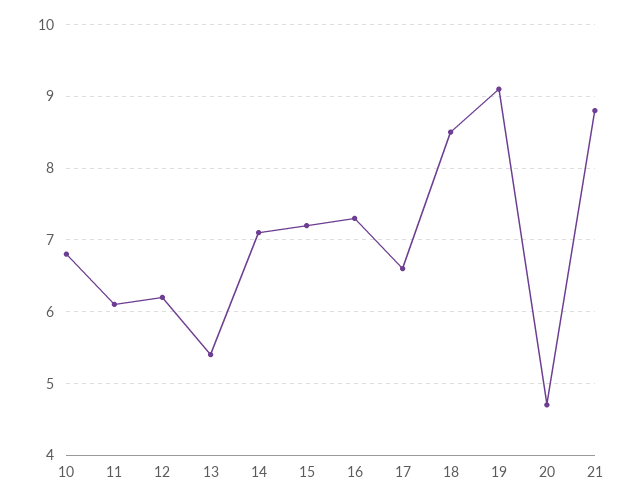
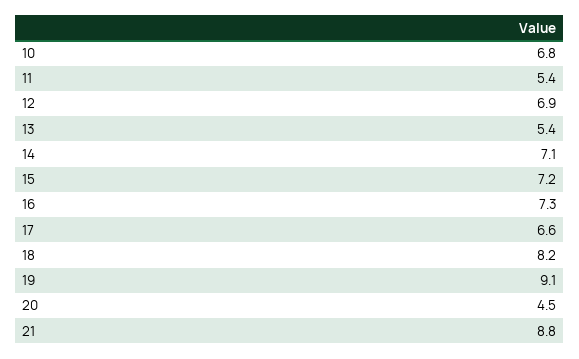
  {
    "10": 6.8,
-   "11": 6.1,
+   "11": 5.4,
-   "12": 6.2,
+   "12": 6.9,
    "13": 5.4,
    "14": 7.1,
    "15": 7.2,
    "16": 7.3,
    "17": 6.6,
-   "18": 8.5,
+   "18": 8.2,
    "19": 9.1,
-   "20": 4.7,
+   "20": 4.5,
    "21": 8.8
  }

